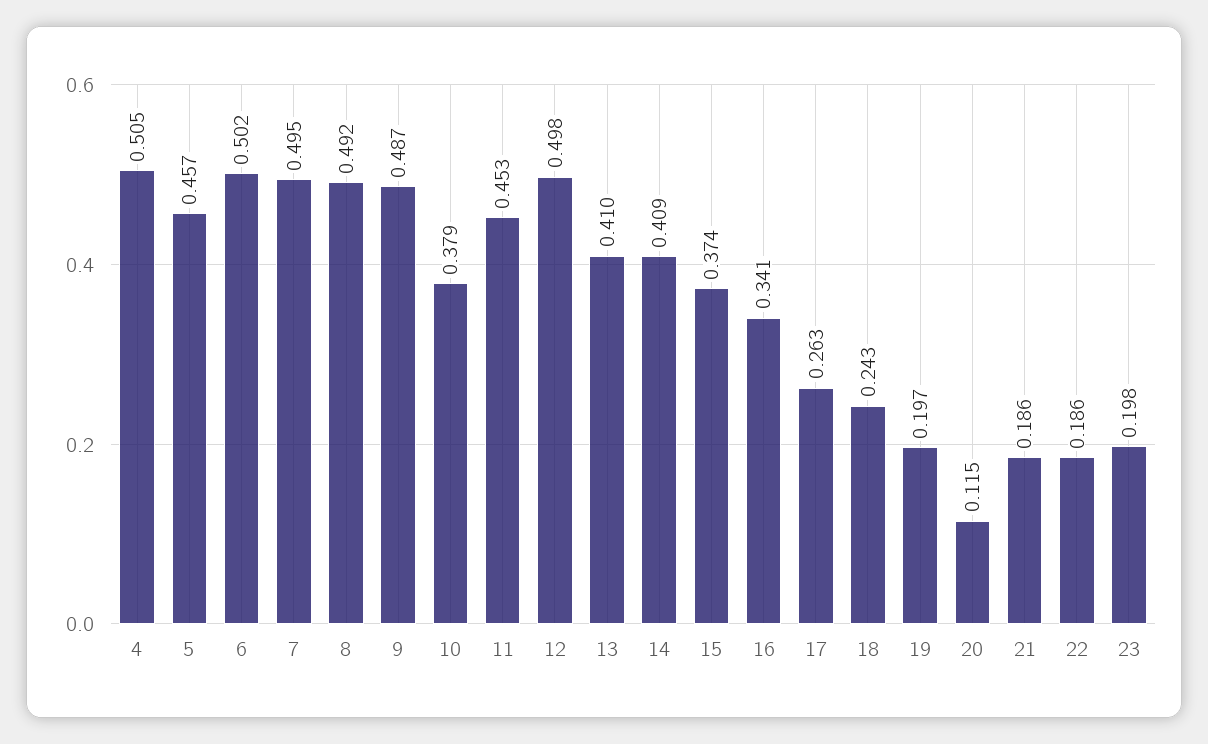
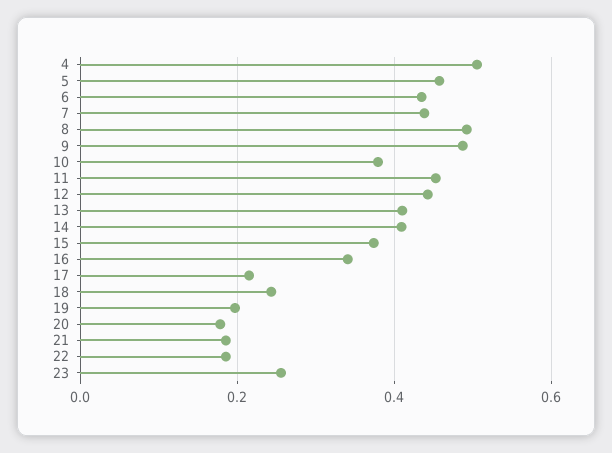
  {
    "4": 0.505,
    "5": 0.457,
-   "6": 0.502,
+   "6": 0.44,
-   "7": 0.495,
+   "7": 0.44,
    "8": 0.492,
    "9": 0.487,
    "10": 0.379,
    "11": 0.453,
-   "12": 0.498,
+   "12": 0.44,
    "13": 0.41,
    "14": 0.409,
    "15": 0.374,
    "16": 0.341,
-   "17": 0.263,
+   "17": 0.22,
    "18": 0.243,
    "19": 0.197,
-   "20": 0.115,
+   "20": 0.18,
    "21": 0.186,
    "22": 0.186,
-   "23": 0.198
+   "23": 0.26
  }

